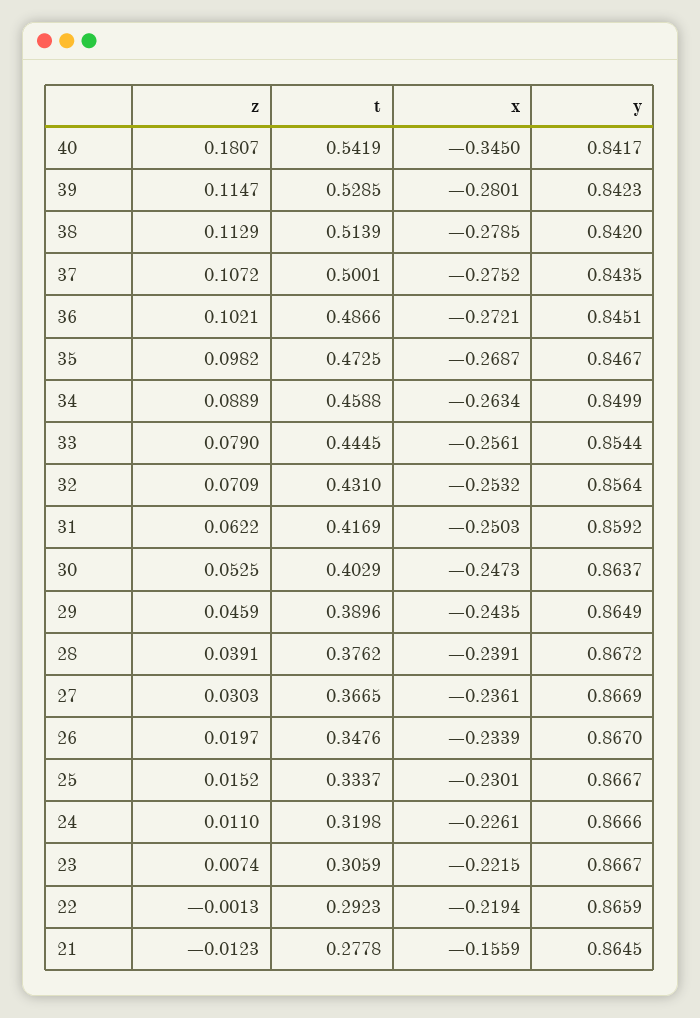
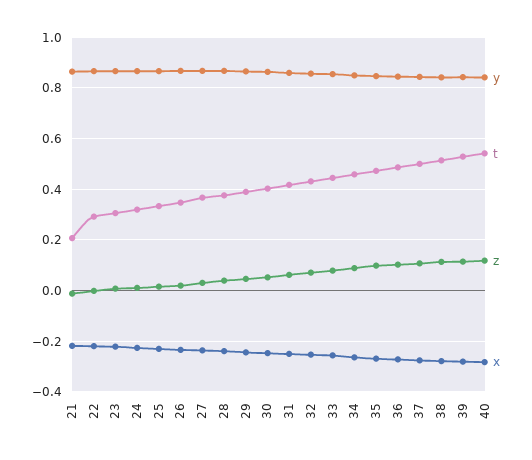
  {
    "z": {
-     "40": 0.1807,
+     "40": 0.125,
      "39": 0.1147,
      "38": 0.1129,
      "37": 0.1072,
      "36": 0.1021,
      "35": 0.0982,
      "34": 0.0889,
      "33": 0.079,
      "32": 0.0709,
      "31": 0.0622,
      "30": 0.0525,
      "29": 0.0459,
      "28": 0.0391,
      "27": 0.0303,
      "26": 0.0197,
      "25": 0.0152,
      "24": 0.011,
      "23": 0.0074,
      "22": -0.0013,
      "21": -0.0123
    },
    "t": {
      "40": 0.5419,
      "39": 0.5285,
      "38": 0.5139,
      "37": 0.5001,
      "36": 0.4866,
      "35": 0.4725,
      "34": 0.4588,
      "33": 0.4445,
      "32": 0.431,
      "31": 0.4169,
      "30": 0.4029,
      "29": 0.3896,
      "28": 0.3762,
      "27": 0.3665,
      "26": 0.3476,
      "25": 0.3337,
      "24": 0.3198,
      "23": 0.3059,
      "22": 0.2923,
-     "21": 0.2778
+     "21": 0.2
    },
    "x": {
-     "40": -0.345,
+     "40": -0.275,
      "39": -0.2801,
      "38": -0.2785,
      "37": -0.2752,
      "36": -0.2721,
      "35": -0.2687,
      "34": -0.2634,
      "33": -0.2561,
      "32": -0.2532,
      "31": -0.2503,
      "30": -0.2473,
      "29": -0.2435,
      "28": -0.2391,
      "27": -0.2361,
      "26": -0.2339,
      "25": -0.2301,
      "24": -0.2261,
      "23": -0.2215,
      "22": -0.2194,
-     "21": -0.1559
+     "21": -0.225
    },
    "y": {
      "40": 0.8417,
      "39": 0.8423,
      "38": 0.842,
      "37": 0.8435,
      "36": 0.8451,
      "35": 0.8467,
      "34": 0.8499,
      "33": 0.8544,
      "32": 0.8564,
      "31": 0.8592,
      "30": 0.8637,
      "29": 0.8649,
      "28": 0.8672,
      "27": 0.8669,
      "26": 0.867,
      "25": 0.8667,
      "24": 0.8666,
      "23": 0.8667,
      "22": 0.8659,
      "21": 0.8645
    }
  }

